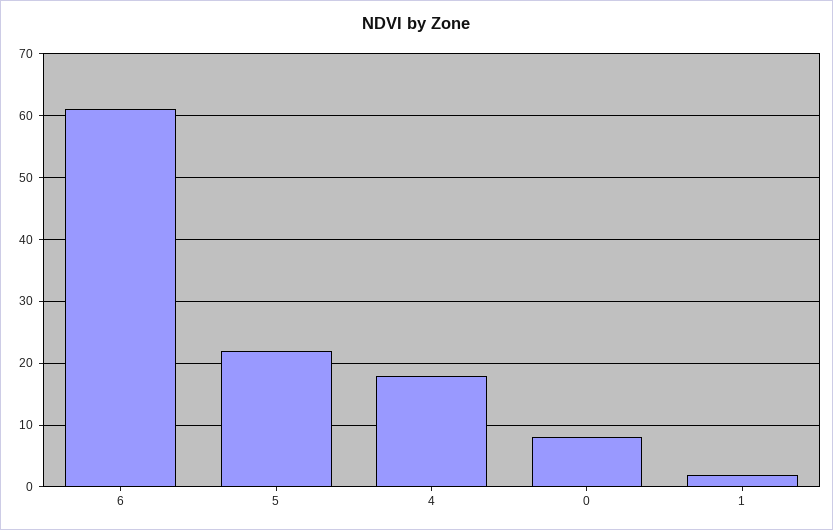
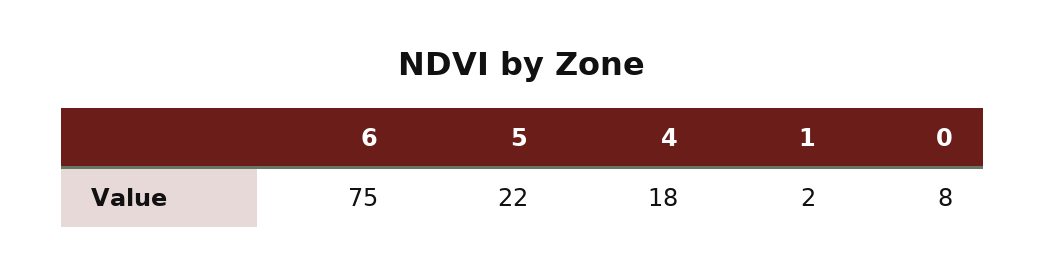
  {
-   "6": 61,
+   "6": 75,
    "5": 22,
    "4": 18,
    "0": 8,
    "1": 2
  }

